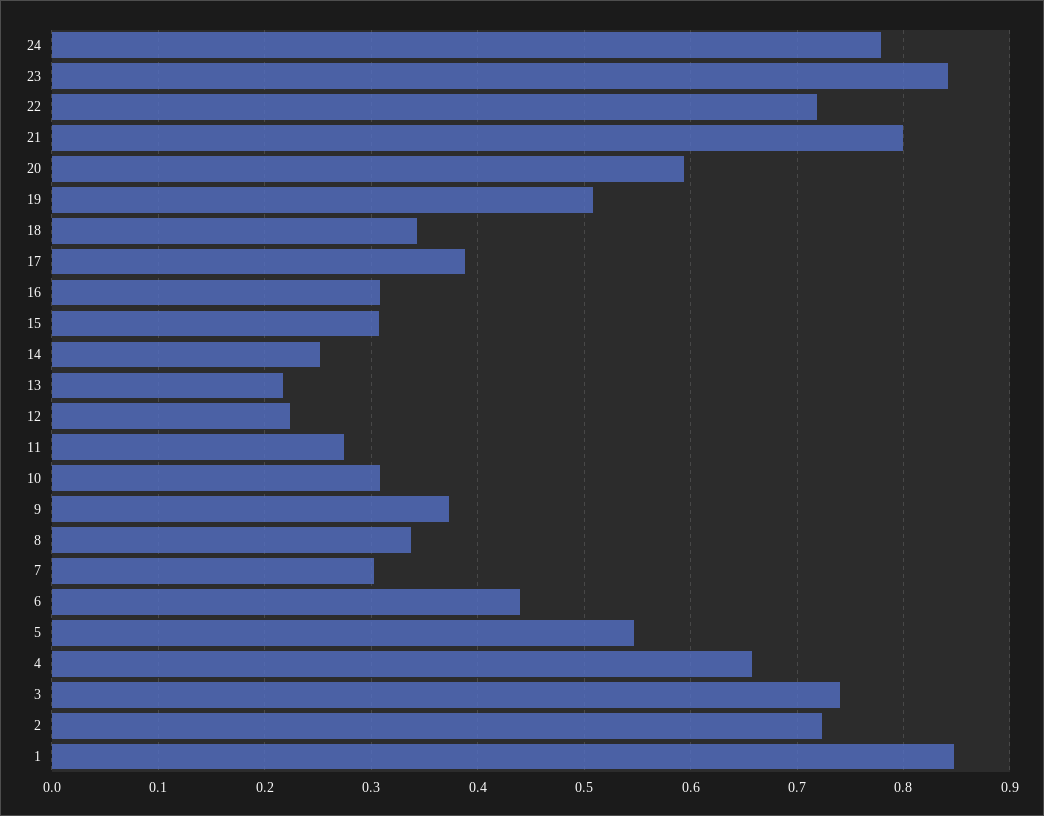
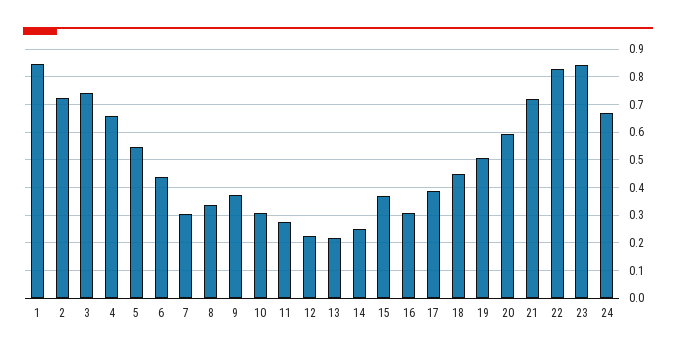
  {
-   "24": 0.78,
+   "24": 0.675,
    "23": 0.84,
-   "22": 0.72,
+   "22": 0.825,
-   "21": 0.8,
+   "21": 0.725,
    "20": 0.59,
    "19": 0.51,
-   "18": 0.34,
+   "18": 0.45,
    "17": 0.39,
    "16": 0.31,
-   "15": 0.31,
+   "15": 0.375,
    "14": 0.25,
    "13": 0.22,
    "12": 0.22,
    "11": 0.27,
    "10": 0.31,
    "9": 0.37,
    "8": 0.34,
    "7": 0.3,
    "6": 0.44,
    "5": 0.55,
    "4": 0.66,
    "3": 0.74,
    "2": 0.72,
    "1": 0.85
  }

